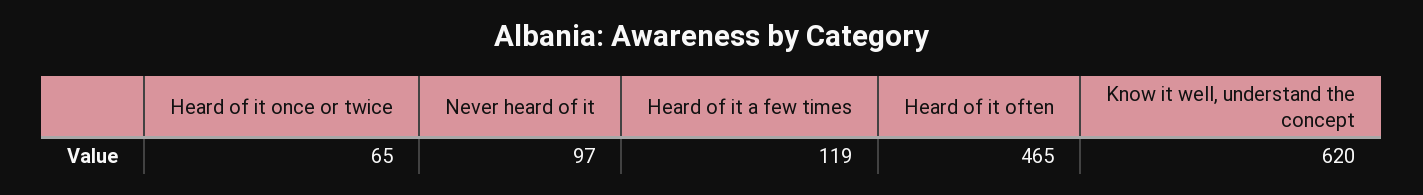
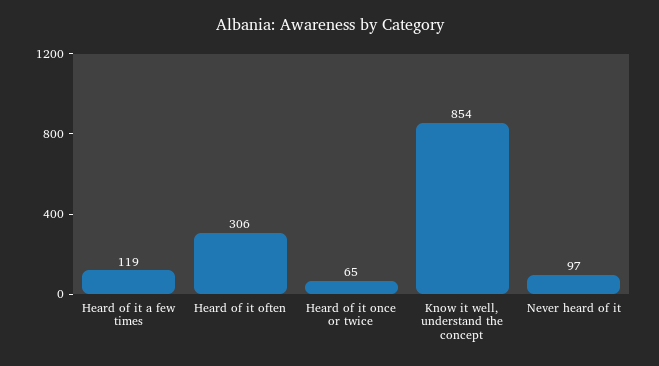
  {
    "Heard of it once or twice": 65,
    "Never heard of it": 97,
    "Heard of it a few times": 119,
-   "Heard of it often": 465,
+   "Heard of it often": 306,
-   "Know it well, understand the concept": 620
+   "Know it well, understand the concept": 854
  }

